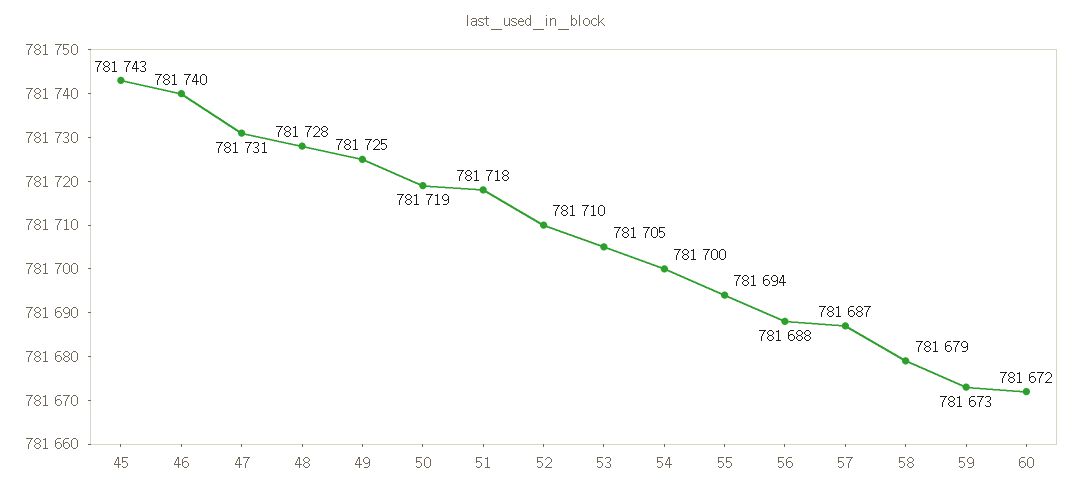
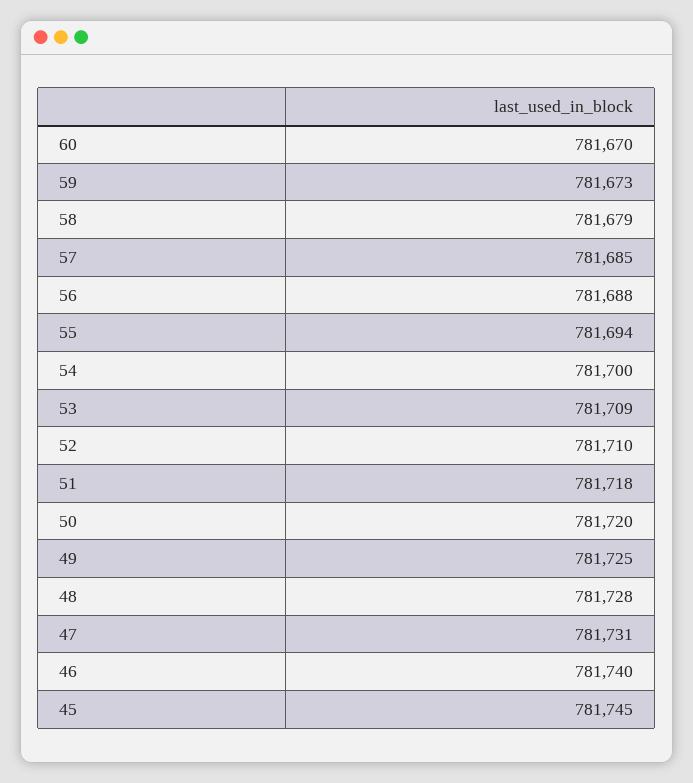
  {
-   "45": 781743,
+   "45": 781745,
    "46": 781740,
    "47": 781731,
    "48": 781728,
    "49": 781725,
-   "50": 781719,
+   "50": 781720,
    "51": 781718,
    "52": 781710,
-   "53": 781705,
+   "53": 781709,
    "54": 781700,
    "55": 781694,
    "56": 781688,
-   "57": 781687,
+   "57": 781685,
    "58": 781679,
    "59": 781673,
-   "60": 781672
+   "60": 781670
  }

